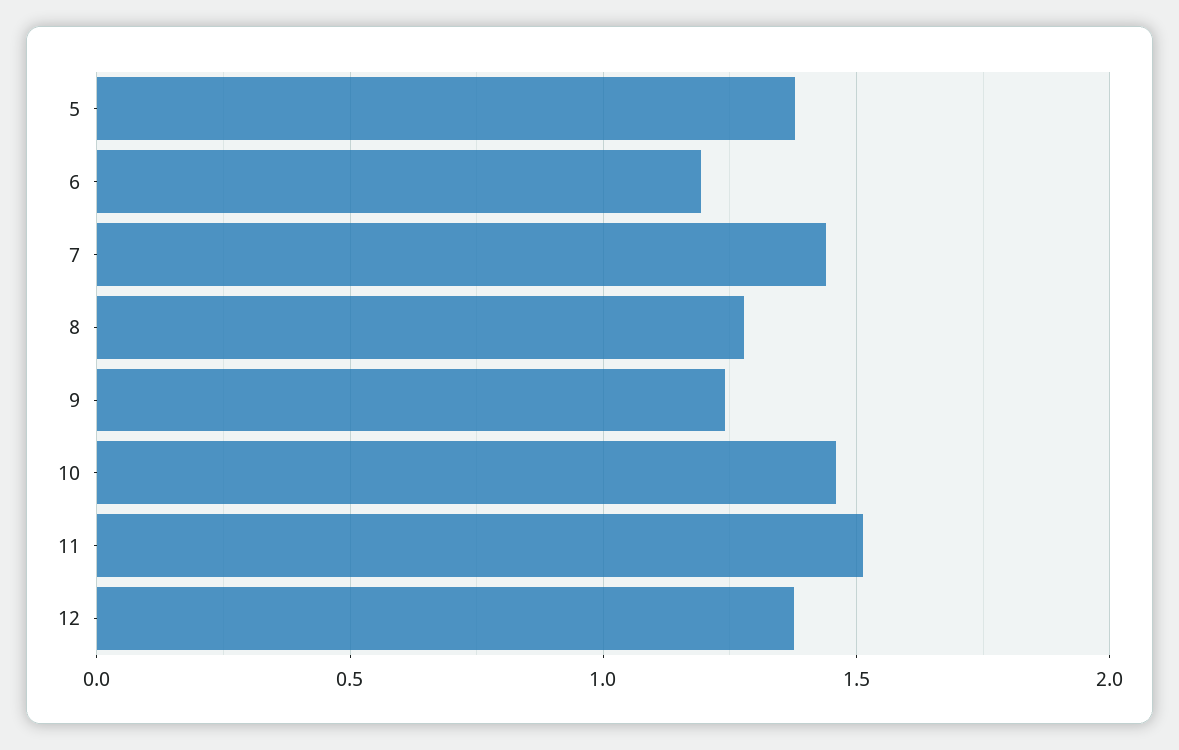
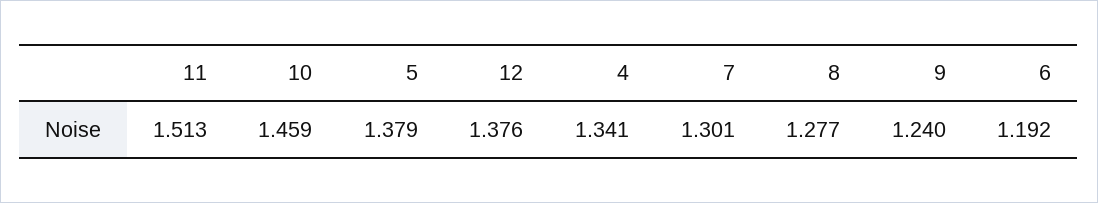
  {
    "5": 1.379,
    "6": 1.192,
-   "7": 1.45,
+   "7": 1.301,
    "8": 1.277,
    "9": 1.24,
    "10": 1.459,
    "11": 1.513,
-   "12": 1.376
+   "12": 1.376,
+   "4": 1.341
  }

